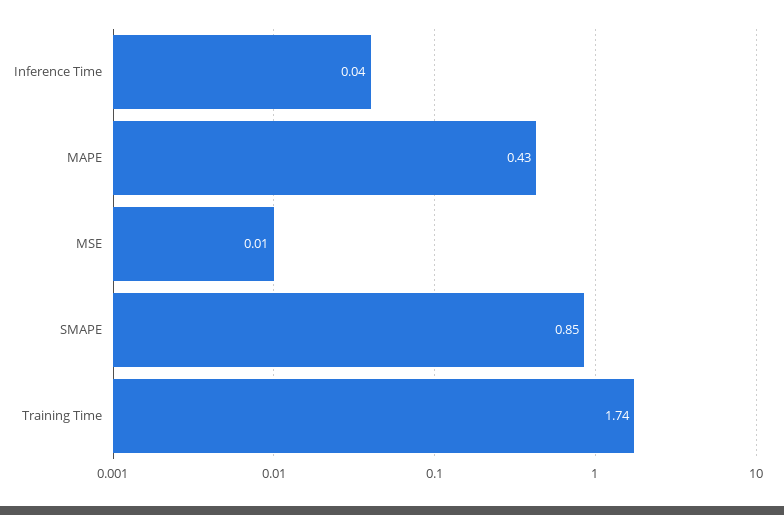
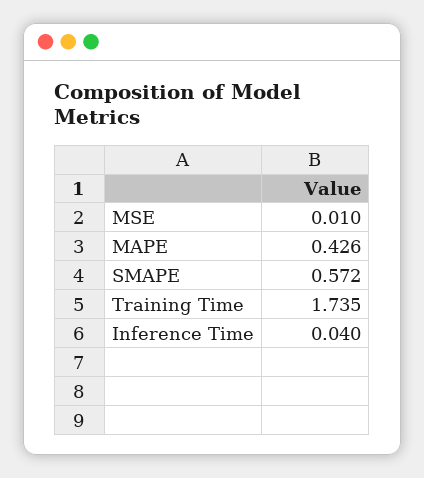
  {
    "Inference Time": 0.04,
    "MAPE": 0.426,
    "MSE": 0.01,
-   "SMAPE": 0.85,
+   "SMAPE": 0.572,
    "Training Time": 1.735
  }

